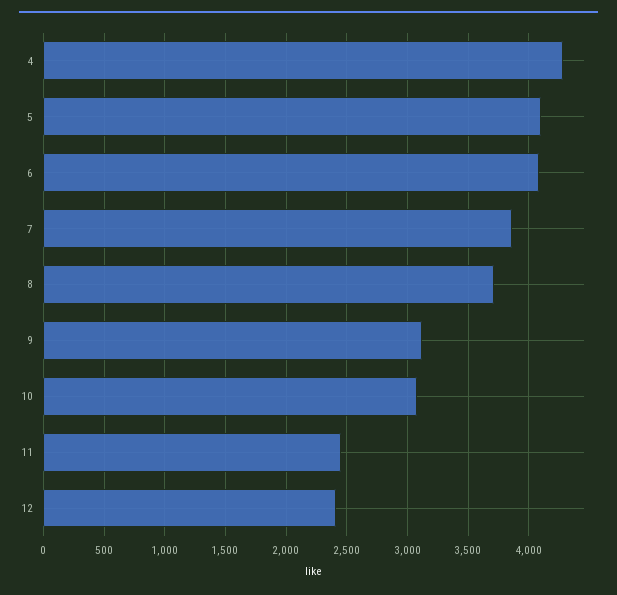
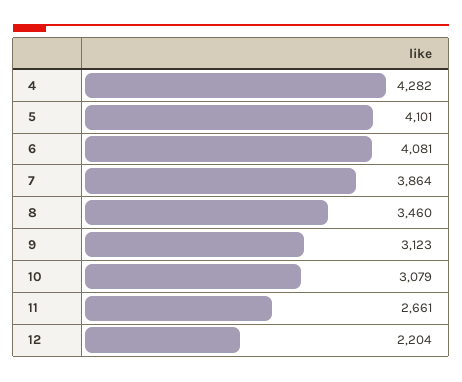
  {
    "4": 4282,
    "5": 4101,
    "6": 4081,
    "7": 3864,
-   "8": 3700,
+   "8": 3460,
    "9": 3123,
    "10": 3079,
-   "11": 2450,
+   "11": 2661,
-   "12": 2400
+   "12": 2204
  }

